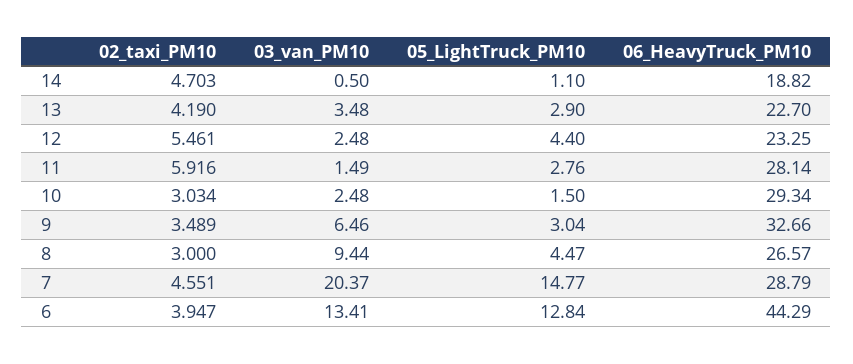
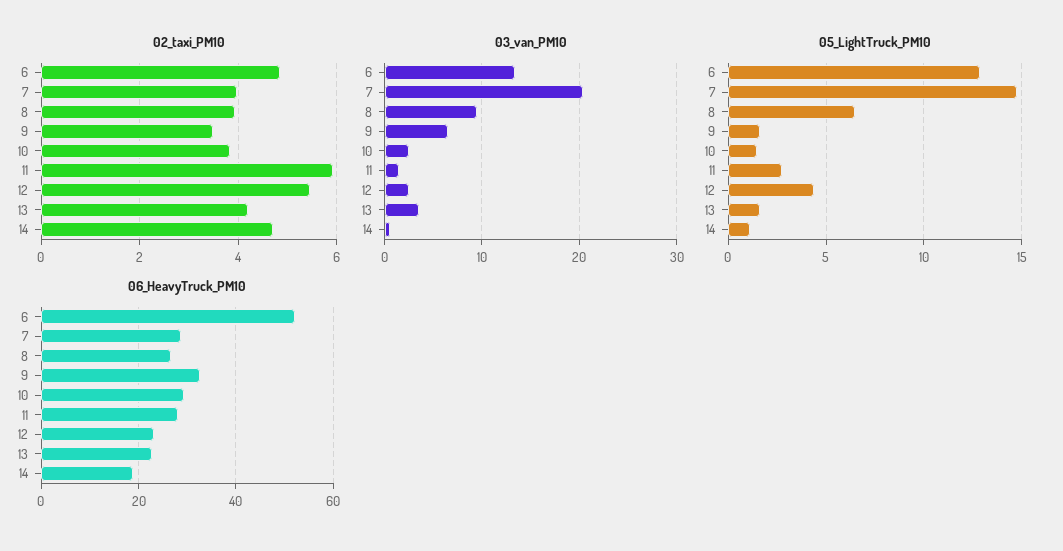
  {
    "02_taxi_PM10": {
      "14": 4.703,
      "13": 4.19,
      "12": 5.461,
      "11": 5.916,
-     "10": 3.034,
+     "10": 3.8,
      "9": 3.489,
-     "8": 3,
+     "8": 4,
-     "7": 4.551,
+     "7": 4,
-     "6": 3.947
+     "6": 4.8
    },
    "03_van_PM10": {
      "14": 0.5,
      "13": 3.48,
      "12": 2.48,
      "11": 1.49,
      "10": 2.48,
      "9": 6.46,
      "8": 9.44,
      "7": 20.37,
      "6": 13.41
    },
    "05_LightTruck_PM10": {
      "14": 1.1,
-     "13": 2.9,
+     "13": 1.5,
      "12": 4.4,
      "11": 2.76,
      "10": 1.5,
-     "9": 3.04,
+     "9": 1.5,
-     "8": 4.47,
+     "8": 6.5,
      "7": 14.77,
      "6": 12.84
    },
    "06_HeavyTruck_PM10": {
      "14": 18.82,
      "13": 22.7,
      "12": 23.25,
      "11": 28.14,
      "10": 29.34,
      "9": 32.66,
      "8": 26.57,
      "7": 28.79,
-     "6": 44.29
+     "6": 52
    }
  }

